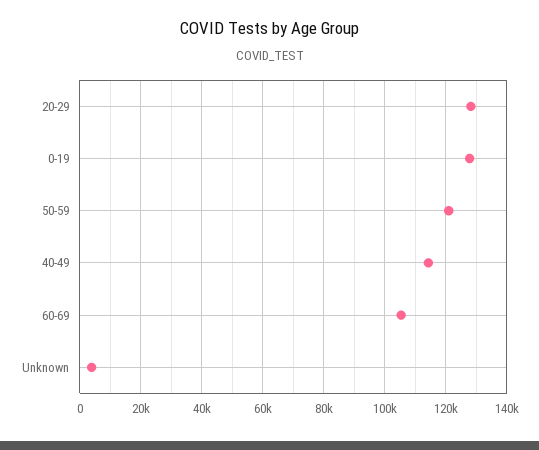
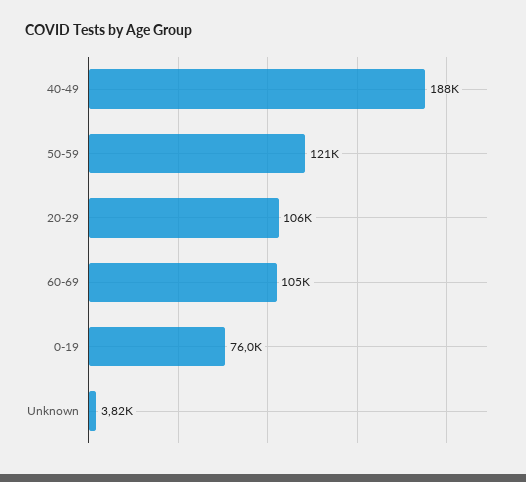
  {
-   "20-29": 128000,
+   "20-29": 106000,
-   "0-19": 128000,
+   "0-19": 76000,
    "50-59": 121000,
-   "40-49": 114000,
+   "40-49": 188000,
    "60-69": 105000,
    "Unknown": 3820
  }

